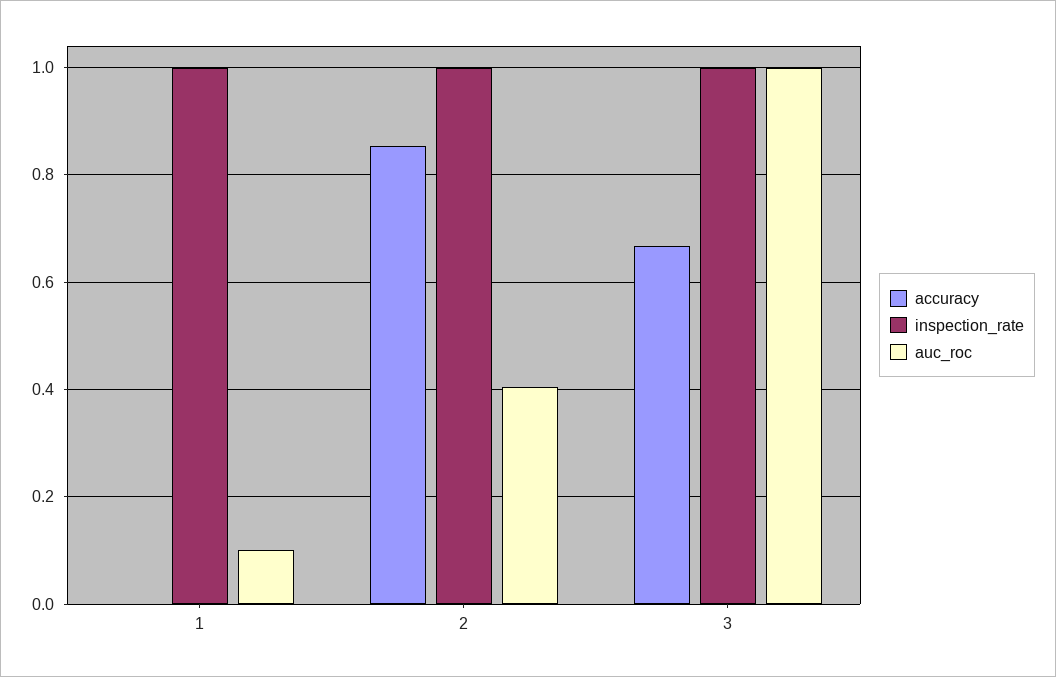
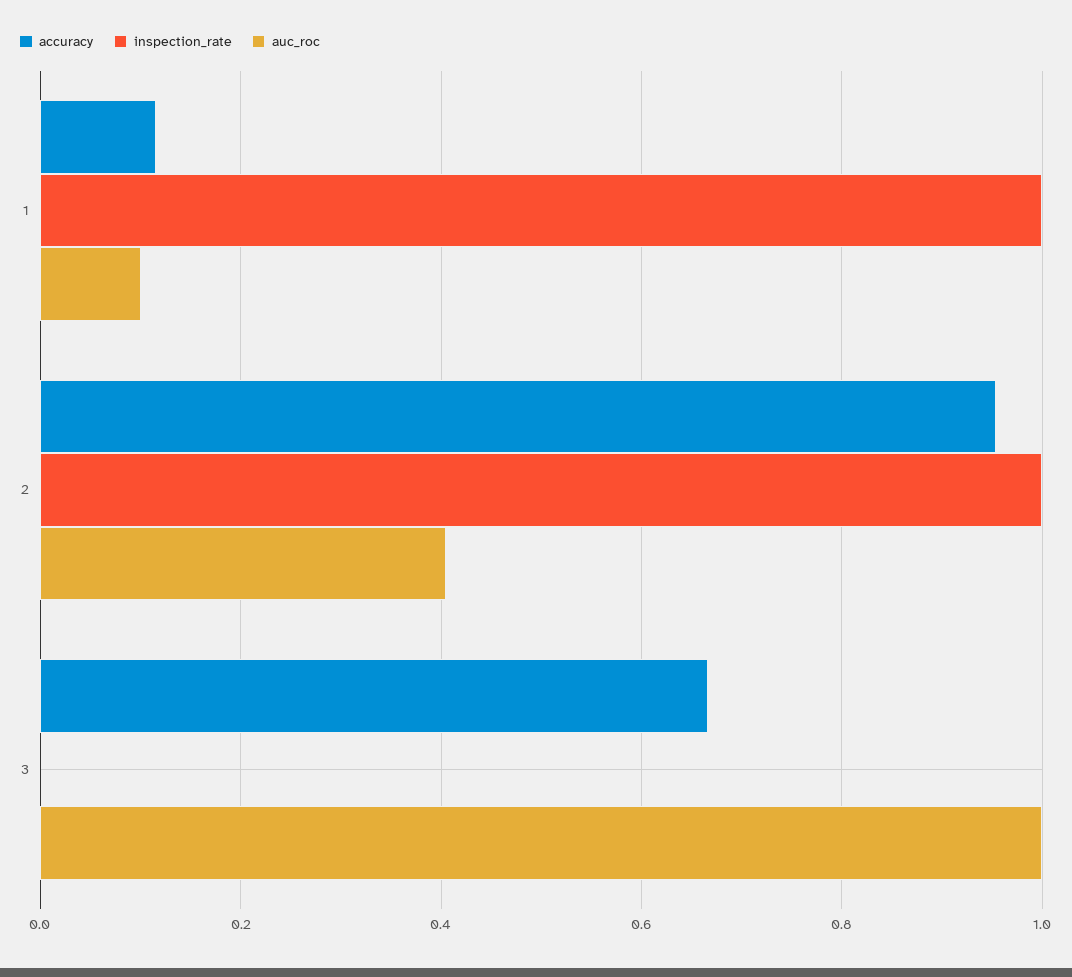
  {
    "accuracy": {
-     "1": 0,
+     "1": 0.12,
-     "2": 0.86,
+     "2": 0.96,
      "3": 0.66
    },
    "inspection_rate": {
      "1": 1,
      "2": 1,
-     "3": 1
+     "3": 0
    },
    "auc_roc": {
      "1": 0.1,
      "2": 0.4,
      "3": 1
    }
  }

